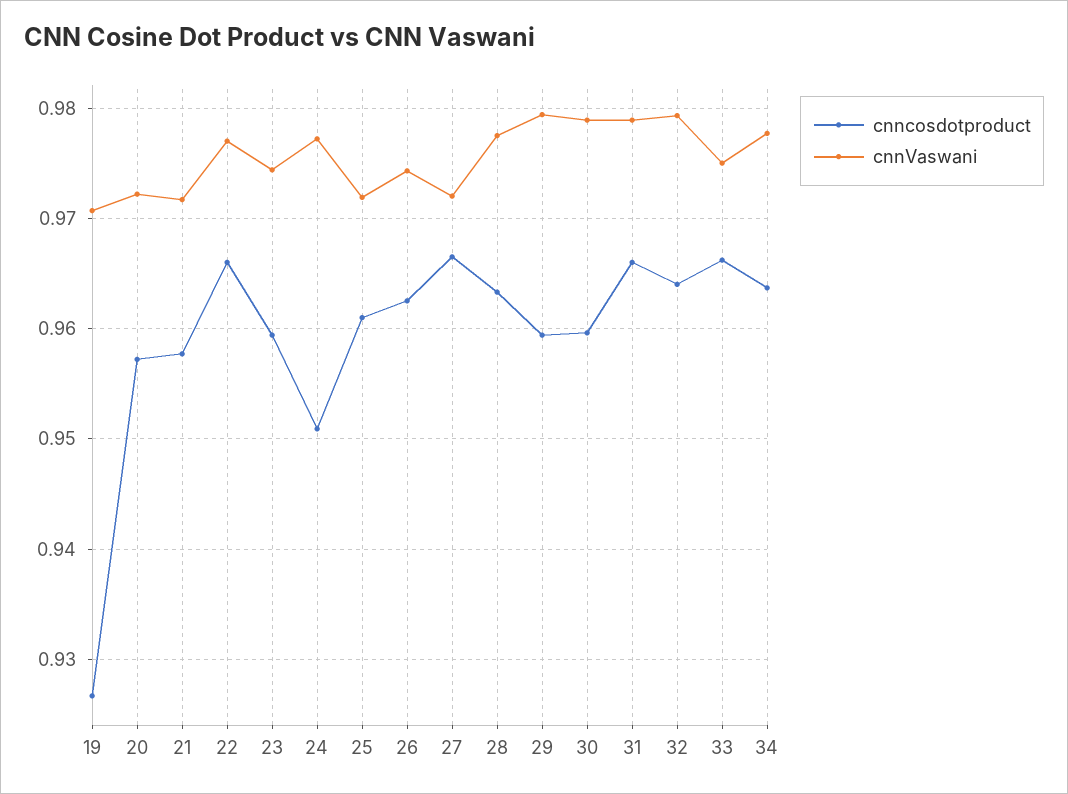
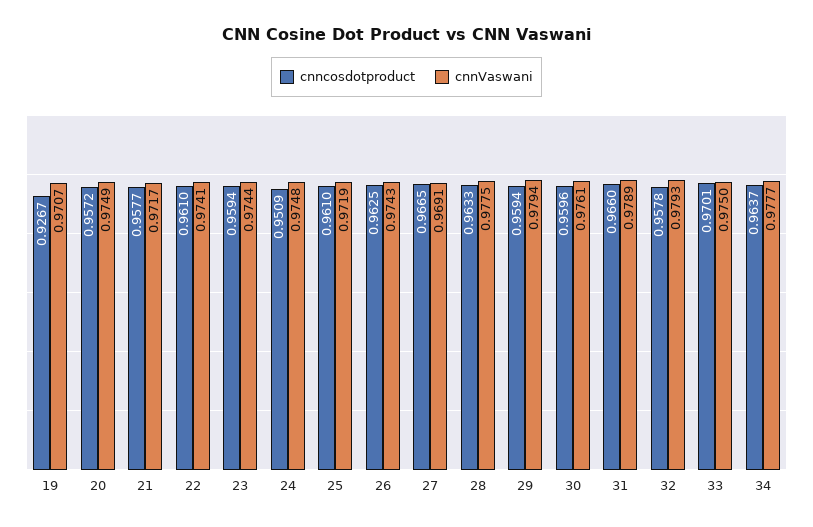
  {
    "cnncosdotproduct": {
      "19": 0.9267,
      "20": 0.9572,
      "21": 0.9577,
-     "22": 0.966,
+     "22": 0.961,
      "23": 0.9594,
      "24": 0.9509,
      "25": 0.961,
      "26": 0.9625,
      "27": 0.9665,
      "28": 0.9633,
      "29": 0.9594,
      "30": 0.9596,
      "31": 0.966,
-     "32": 0.964,
+     "32": 0.9578,
-     "33": 0.966,
+     "33": 0.9701,
      "34": 0.9637
    },
    "cnnVaswani": {
      "19": 0.9707,
-     "20": 0.972,
+     "20": 0.9749,
      "21": 0.9717,
-     "22": 0.977,
+     "22": 0.9741,
      "23": 0.9744,
-     "24": 0.977,
+     "24": 0.9748,
      "25": 0.9719,
      "26": 0.9743,
-     "27": 0.972,
+     "27": 0.9691,
      "28": 0.9775,
      "29": 0.9794,
-     "30": 0.979,
+     "30": 0.9761,
      "31": 0.9789,
      "32": 0.9793,
      "33": 0.975,
      "34": 0.9777
    }
  }

